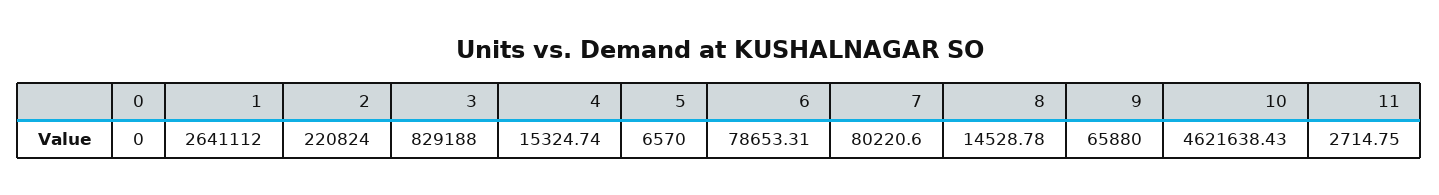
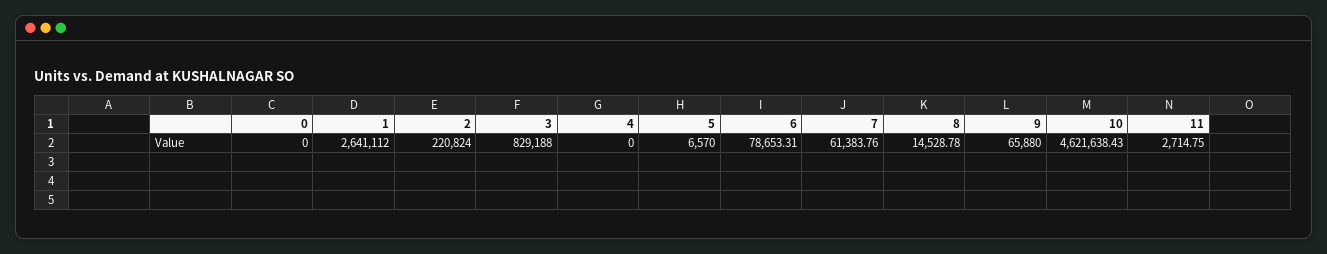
  {
    "0": 0,
    "1": 2641112,
    "2": 220824,
    "3": 829188,
-   "4": 15324.74,
+   "4": 0,
    "5": 6570,
    "6": 78653.31,
-   "7": 80220.6,
+   "7": 61383.76,
    "8": 14528.78,
    "9": 65880,
    "10": 4621638.43,
    "11": 2714.75
  }

